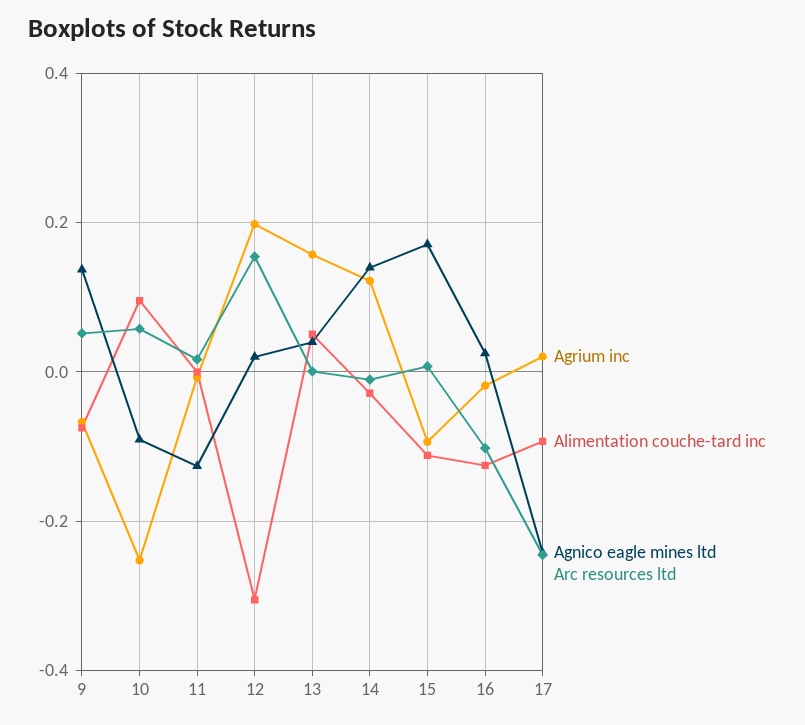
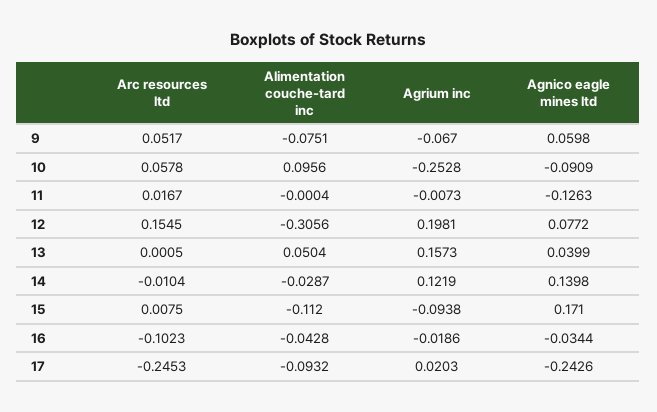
  {
    "Agrium inc": {
      "9": -0.067,
      "10": -0.2528,
      "11": -0.0073,
      "12": 0.1981,
      "13": 0.1573,
      "14": 0.1219,
      "15": -0.0938,
      "16": -0.0186,
      "17": 0.0203
    },
    "Alimentation couche-tard inc": {
      "9": -0.0751,
      "10": 0.0956,
      "11": -0.0004,
      "12": -0.3056,
      "13": 0.0504,
      "14": -0.0287,
      "15": -0.112,
-     "16": -0.12,
+     "16": -0.0428,
      "17": -0.0932
    },
    "Agnico eagle mines ltd": {
-     "9": 0.14,
+     "9": 0.0598,
      "10": -0.0909,
      "11": -0.1263,
-     "12": 0.02,
+     "12": 0.0772,
      "13": 0.0399,
      "14": 0.1398,
      "15": 0.171,
-     "16": 0.02,
+     "16": -0.0344,
      "17": -0.2426
    },
    "Arc resources ltd": {
      "9": 0.0517,
      "10": 0.0578,
      "11": 0.0167,
      "12": 0.1545,
      "13": 0.0005,
      "14": -0.0104,
      "15": 0.0075,
      "16": -0.1023,
      "17": -0.2453
    }
  }

